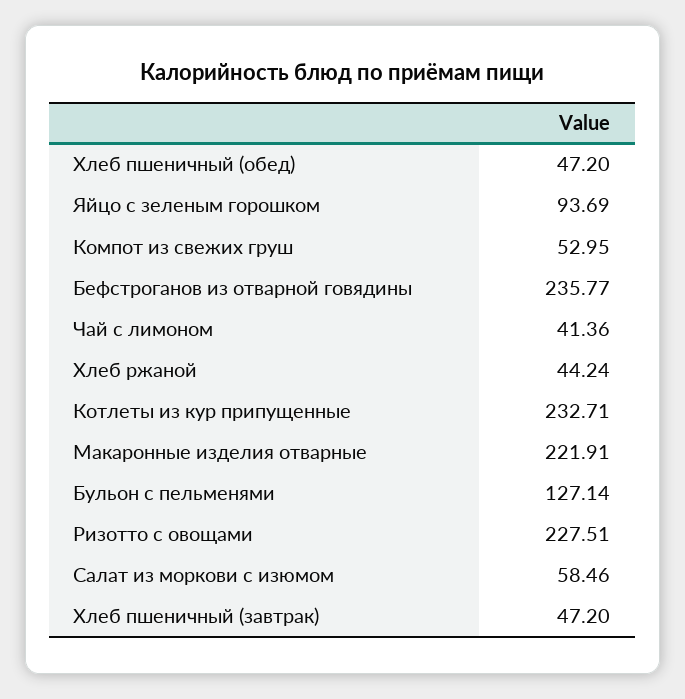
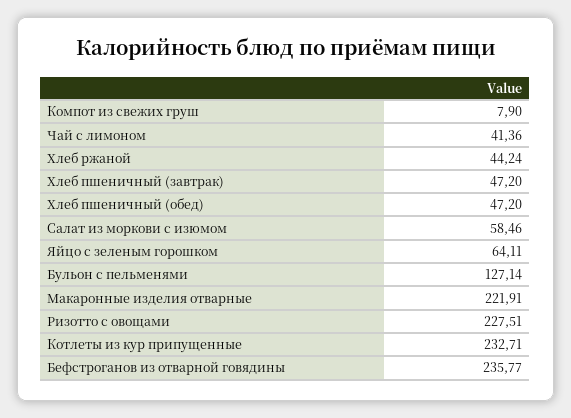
  {
    "Хлеб пшеничный (обед)": 47.2,
-   "Яйцо с зеленым горошком": 93.69,
+   "Яйцо с зеленым горошком": 64.11,
-   "Компот из свежих груш": 52.95,
+   "Компот из свежих груш": 7.9,
    "Бефстроганов из отварной говядины": 235.77,
    "Чай с лимоном": 41.36,
    "Хлеб ржаной": 44.24,
    "Котлеты из кур припущенные": 232.71,
    "Макаронные изделия отварные": 221.91,
    "Бульон с пельменями": 127.14,
    "Ризотто с овощами": 227.51,
    "Салат из моркови с изюмом": 58.46,
    "Хлеб пшеничный (завтрак)": 47.2
  }

